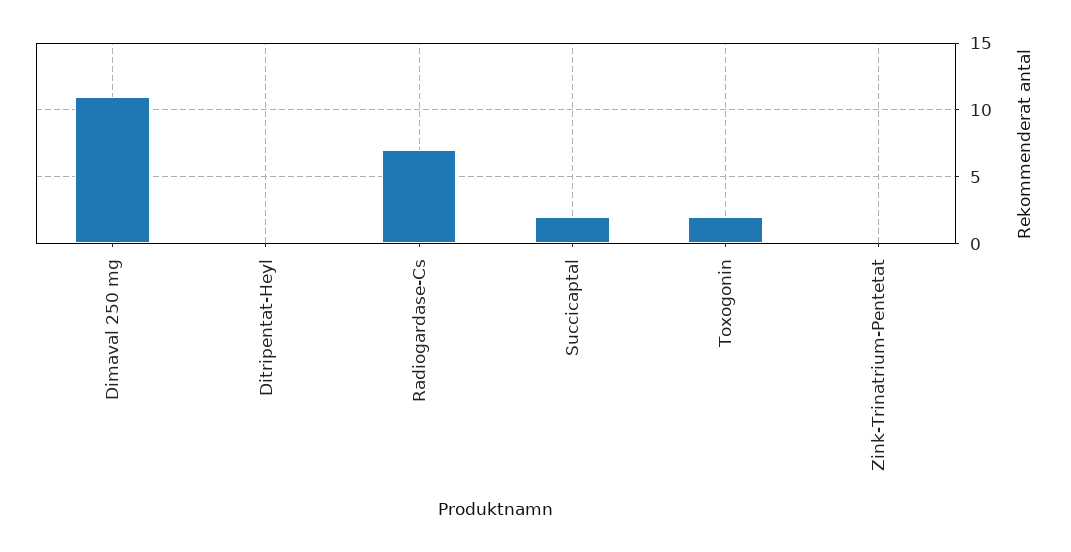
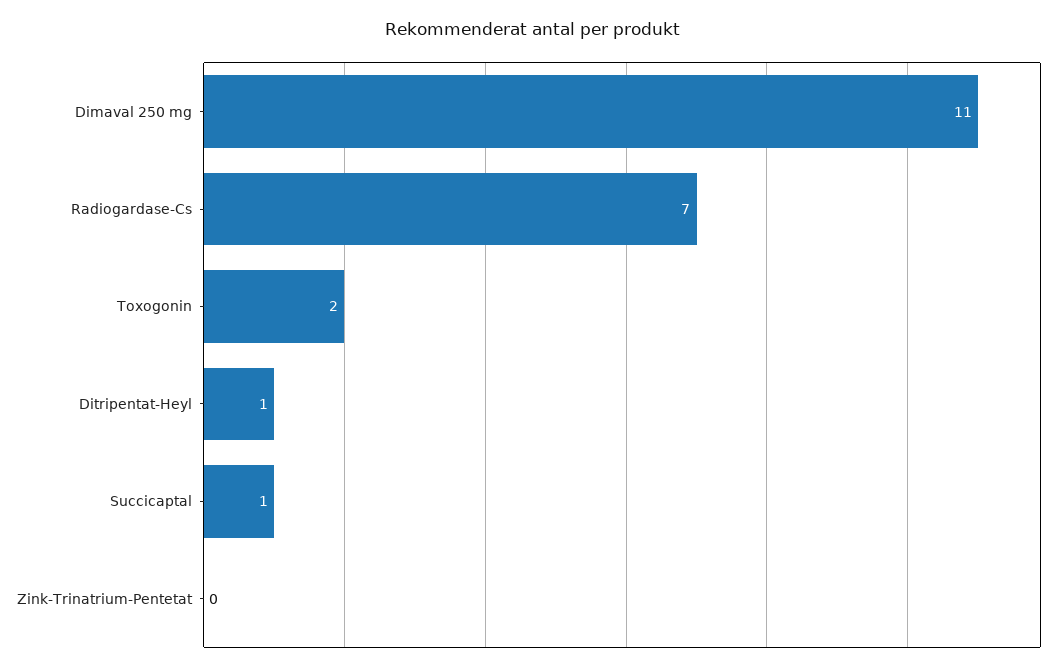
  {
    "Dimaval 250 mg": 11,
-   "Ditripentat-Heyl": 0,
+   "Ditripentat-Heyl": 1,
    "Radiogardase-Cs": 7,
-   "Succicaptal": 2,
+   "Succicaptal": 1,
    "Toxogonin": 2,
    "Zink-Trinatrium-Pentetat": 0
  }

